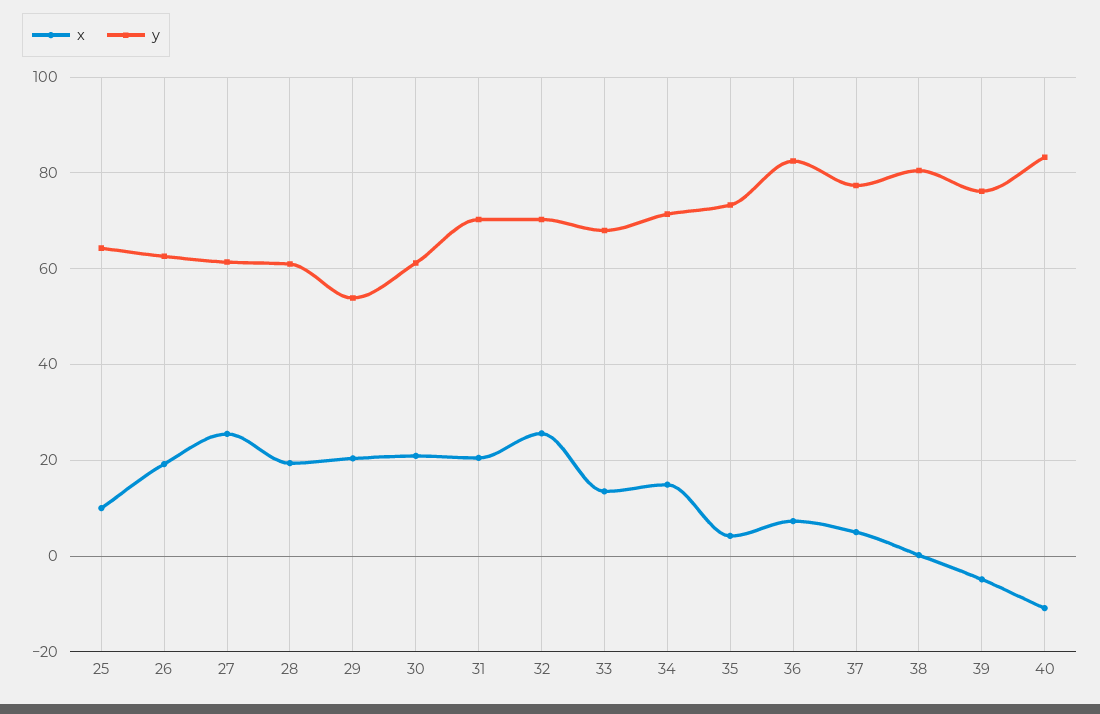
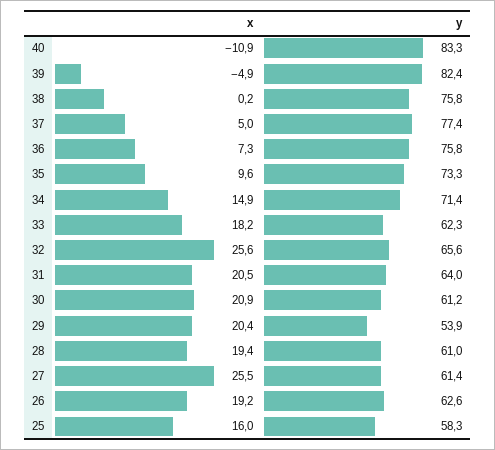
  {
    "x": {
-     "25": 10,
+     "25": 16,
      "26": 19.2,
      "27": 25.5,
      "28": 19.4,
      "29": 20.4,
      "30": 20.9,
      "31": 20.5,
      "32": 25.6,
-     "33": 14,
+     "33": 18.2,
      "34": 14.9,
-     "35": 4,
+     "35": 9.6,
      "36": 7.3,
      "37": 5,
      "38": 0.2,
      "39": -4.9,
      "40": -10.9
    },
    "y": {
-     "25": 64,
+     "25": 58.3,
      "26": 62.6,
      "27": 61.4,
      "28": 61,
      "29": 53.9,
      "30": 61.2,
-     "31": 70,
+     "31": 64,
-     "32": 70,
+     "32": 65.6,
-     "33": 68,
+     "33": 62.3,
      "34": 71.4,
      "35": 73.3,
-     "36": 82,
+     "36": 75.8,
      "37": 77.4,
-     "38": 80,
+     "38": 75.8,
-     "39": 76,
+     "39": 82.4,
      "40": 83.3
    }
  }

